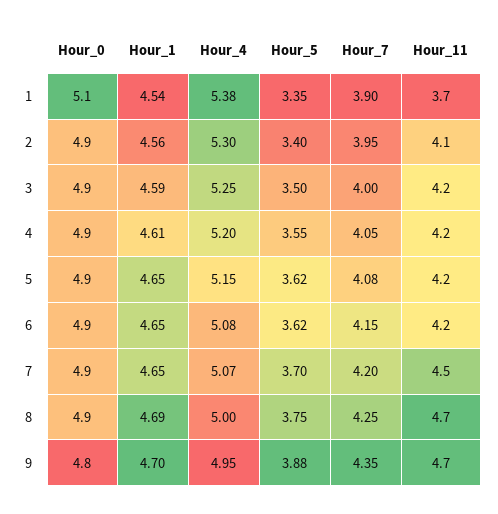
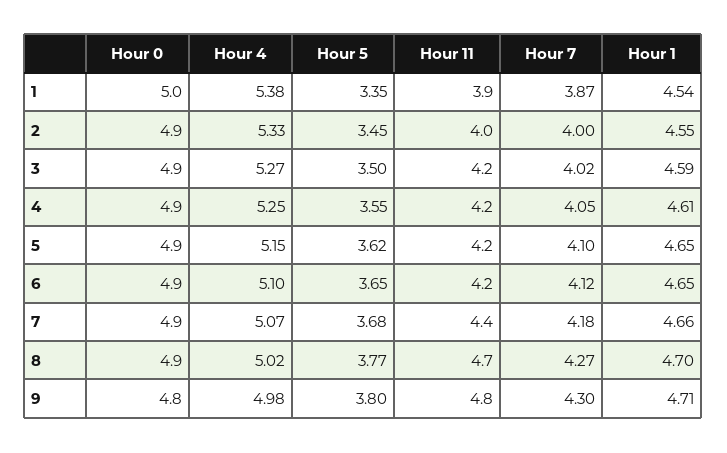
  {
    "Hour_0": {
-     "1": 5.1,
+     "1": 5,
      "2": 4.9,
      "3": 4.9,
      "4": 4.9,
      "5": 4.9,
      "6": 4.9,
      "7": 4.9,
      "8": 4.9,
      "9": 4.8
    },
    "Hour_1": {
      "1": 4.54,
-     "2": 4.56,
+     "2": 4.55,
      "3": 4.59,
      "4": 4.61,
      "5": 4.65,
      "6": 4.65,
-     "7": 4.65,
+     "7": 4.66,
-     "8": 4.69,
+     "8": 4.7,
-     "9": 4.7
+     "9": 4.71
    },
    "Hour_4": {
      "1": 5.38,
-     "2": 5.3,
+     "2": 5.33,
-     "3": 5.25,
+     "3": 5.27,
-     "4": 5.2,
+     "4": 5.25,
      "5": 5.15,
-     "6": 5.08,
+     "6": 5.1,
      "7": 5.07,
-     "8": 5,
+     "8": 5.02,
-     "9": 4.95
+     "9": 4.98
    },
    "Hour_5": {
      "1": 3.35,
-     "2": 3.4,
+     "2": 3.45,
      "3": 3.5,
      "4": 3.55,
      "5": 3.62,
-     "6": 3.62,
+     "6": 3.65,
-     "7": 3.7,
+     "7": 3.68,
-     "8": 3.75,
+     "8": 3.77,
-     "9": 3.88
+     "9": 3.8
    },
    "Hour_7": {
-     "1": 3.9,
+     "1": 3.87,
-     "2": 3.95,
+     "2": 4,
-     "3": 4,
+     "3": 4.02,
      "4": 4.05,
-     "5": 4.08,
+     "5": 4.1,
-     "6": 4.15,
+     "6": 4.12,
-     "7": 4.2,
+     "7": 4.18,
-     "8": 4.25,
+     "8": 4.27,
-     "9": 4.35
+     "9": 4.3
    },
    "Hour_11": {
-     "1": 3.7,
+     "1": 3.9,
-     "2": 4.1,
+     "2": 4,
      "3": 4.2,
      "4": 4.2,
      "5": 4.2,
      "6": 4.2,
-     "7": 4.5,
+     "7": 4.4,
      "8": 4.7,
-     "9": 4.7
+     "9": 4.8
    }
  }

